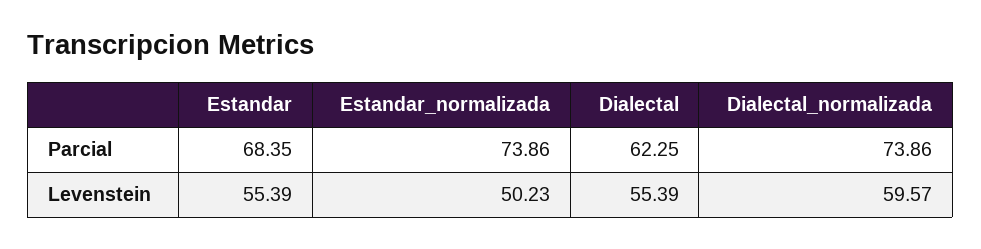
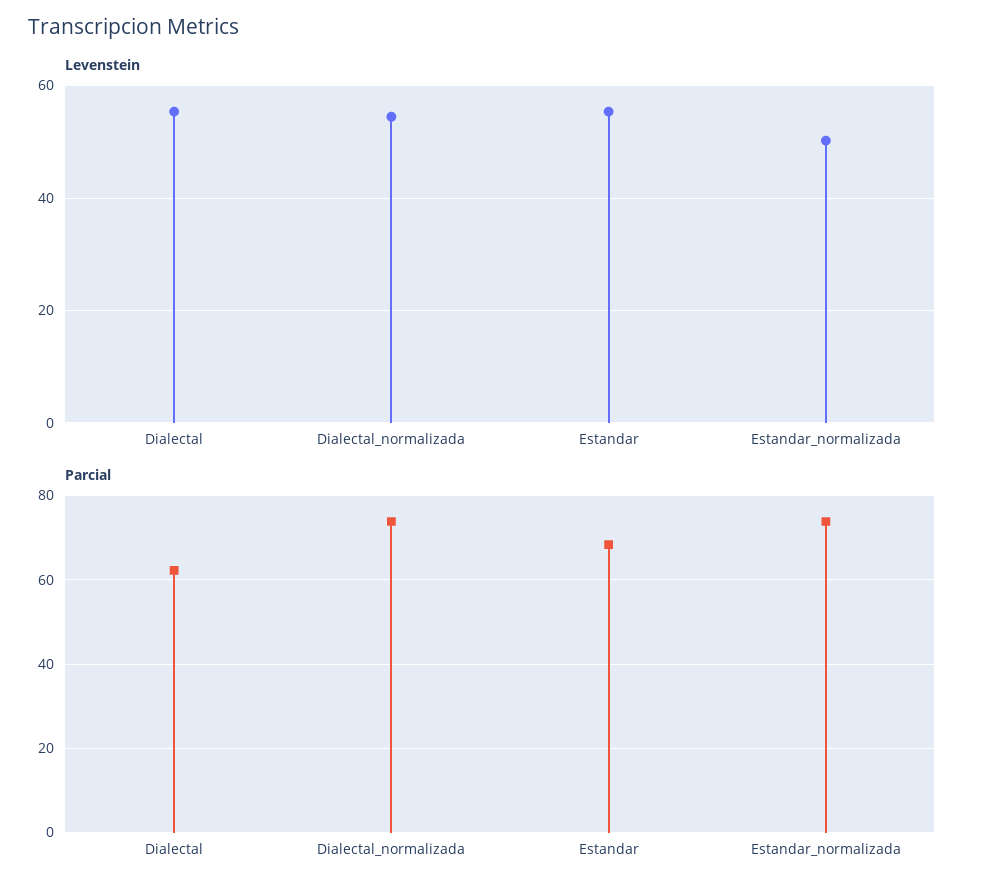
  {
    "Parcial": {
      "Estandar": 68.35,
      "Estandar_normalizada": 73.86,
      "Dialectal": 62.25,
      "Dialectal_normalizada": 73.86
    },
    "Levenstein": {
      "Estandar": 55.39,
      "Estandar_normalizada": 50.23,
      "Dialectal": 55.39,
-     "Dialectal_normalizada": 59.57
+     "Dialectal_normalizada": 54
    }
  }

